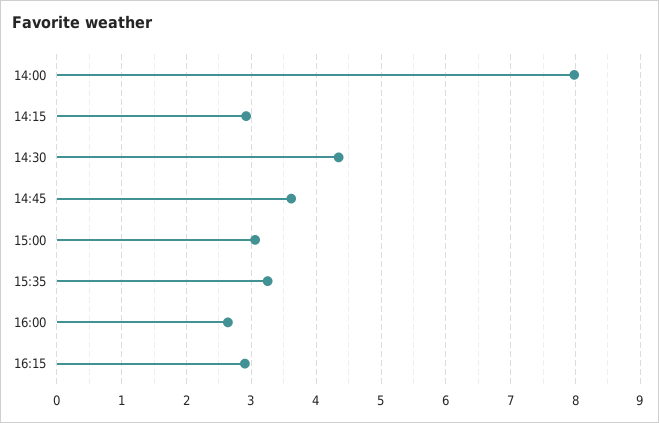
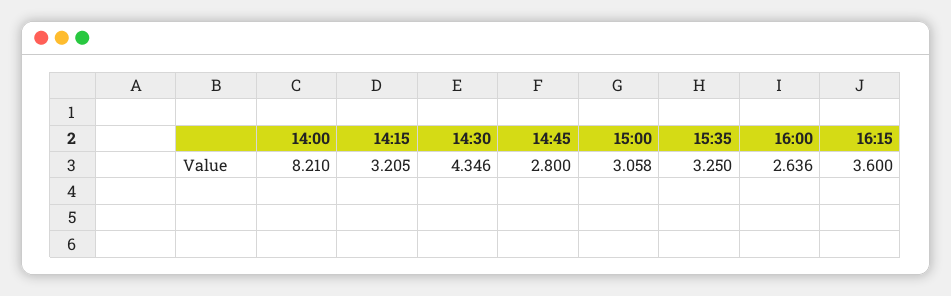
  {
-   "14:00": 8,
+   "14:00": 8.21,
-   "14:15": 2.9,
+   "14:15": 3.205,
    "14:30": 4.346,
-   "14:45": 3.6,
+   "14:45": 2.8,
    "15:00": 3.058,
    "15:35": 3.25,
    "16:00": 2.636,
-   "16:15": 2.9
+   "16:15": 3.6
  }

